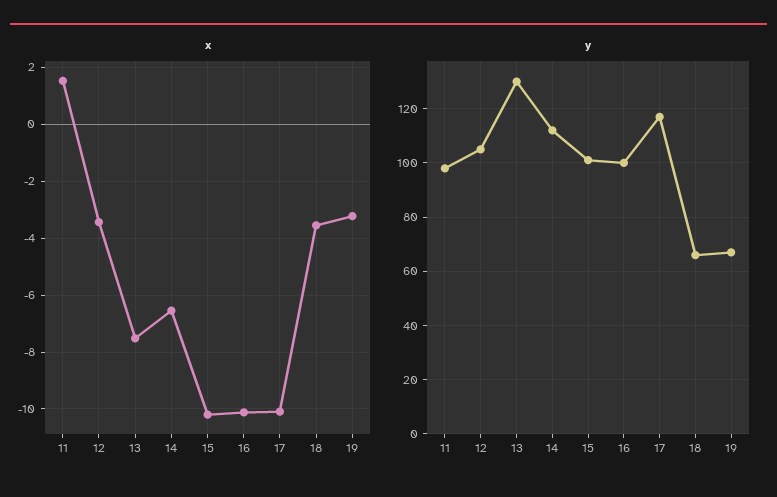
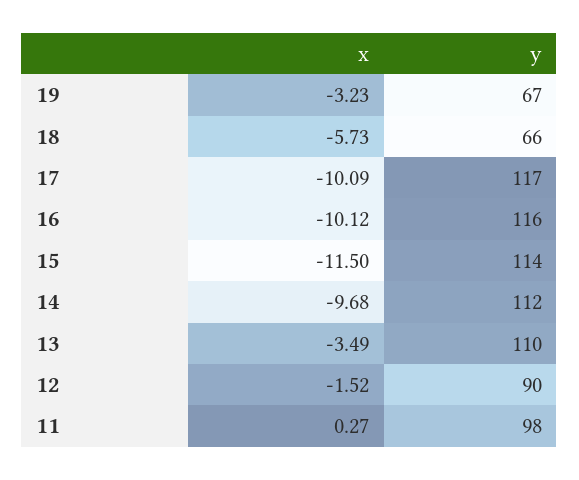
  {
    "x": {
-     "11": 1.5,
+     "11": 0.27,
-     "12": -3.5,
+     "12": -1.52,
-     "13": -7.5,
+     "13": -3.49,
-     "14": -6.5,
+     "14": -9.68,
-     "15": -10.25,
+     "15": -11.5,
      "16": -10.12,
      "17": -10.09,
-     "18": -3.5,
+     "18": -5.73,
      "19": -3.23
    },
    "y": {
      "11": 98,
-     "12": 105,
+     "12": 90,
-     "13": 130,
+     "13": 110,
      "14": 112,
-     "15": 100,
+     "15": 114,
-     "16": 100,
+     "16": 116,
      "17": 117,
      "18": 66,
      "19": 67
    }
  }

